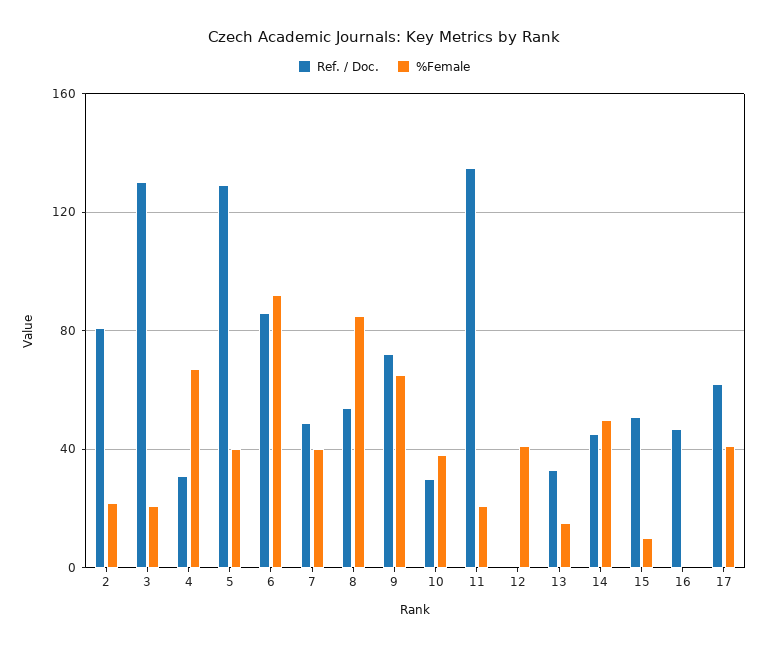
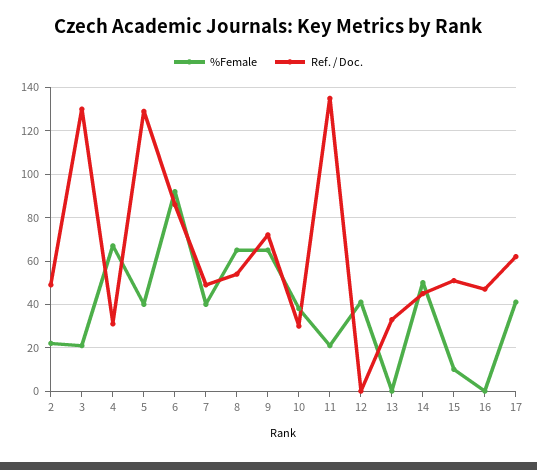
  {
    "Ref. / Doc.": {
-     "2": 80,
+     "2": 50,
      "3": 130,
      "4": 30,
      "5": 130,
      "6": 85,
      "7": 50,
      "8": 55,
      "9": 70,
      "10": 30,
      "11": 135,
      "12": 0,
      "13": 35,
      "14": 45,
      "15": 50,
      "16": 45,
      "17": 60
    },
    "%Female": {
      "2": 20,
      "3": 20,
      "4": 65,
      "5": 40,
      "6": 90,
      "7": 40,
-     "8": 85,
+     "8": 65,
      "9": 65,
      "10": 40,
      "11": 20,
      "12": 40,
-     "13": 15,
+     "13": 0,
      "14": 50,
      "15": 10,
      "16": 0,
      "17": 40
    }
  }

